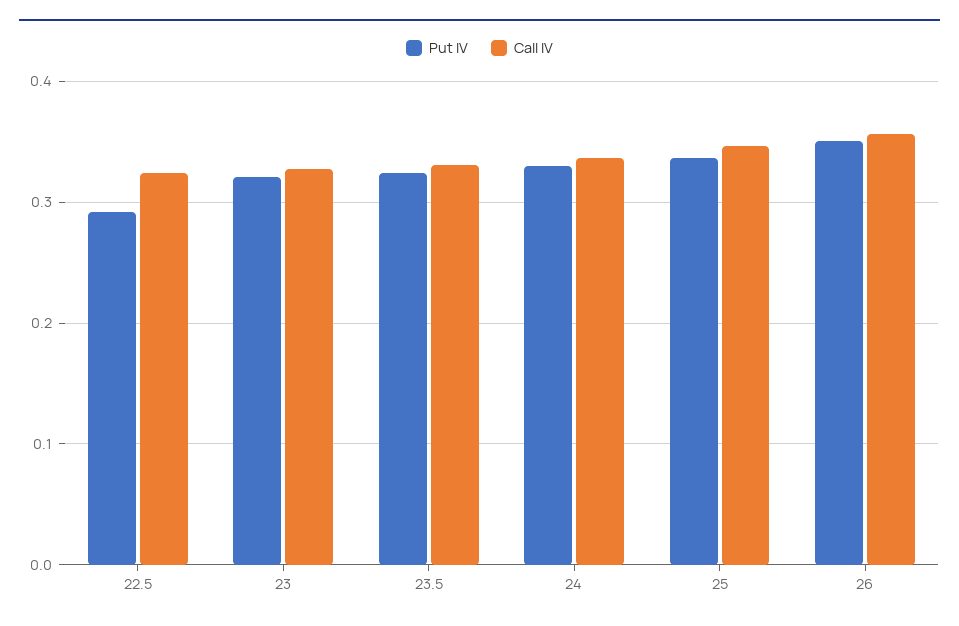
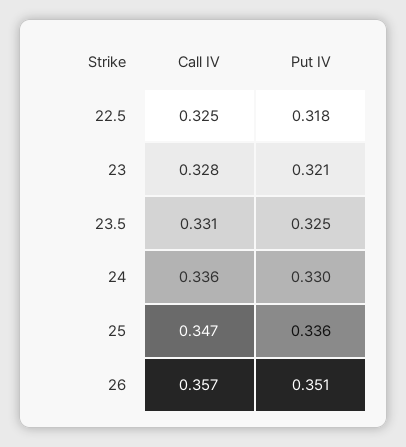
  {
    "Put IV": {
-     "22.5": 0.29,
+     "22.5": 0.318,
      "23": 0.321,
      "23.5": 0.325,
      "24": 0.33,
      "25": 0.336,
      "26": 0.351
    },
    "Call IV": {
      "22.5": 0.325,
      "23": 0.328,
      "23.5": 0.331,
      "24": 0.336,
      "25": 0.347,
      "26": 0.357
    }
  }

